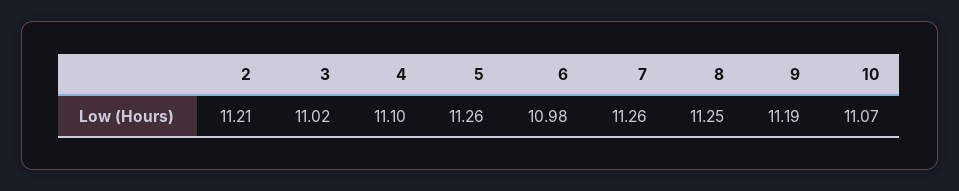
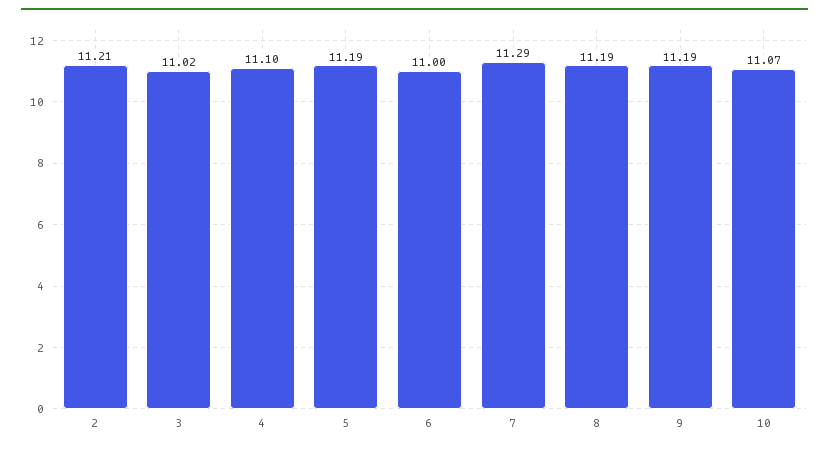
  {
    "2": 11.21,
    "3": 11.02,
    "4": 11.1,
-   "5": 11.26,
+   "5": 11.19,
-   "6": 10.98,
+   "6": 11,
-   "7": 11.26,
+   "7": 11.29,
-   "8": 11.25,
+   "8": 11.19,
    "9": 11.19,
    "10": 11.07
  }

